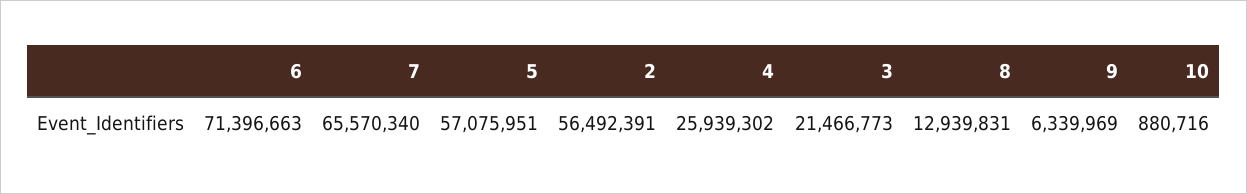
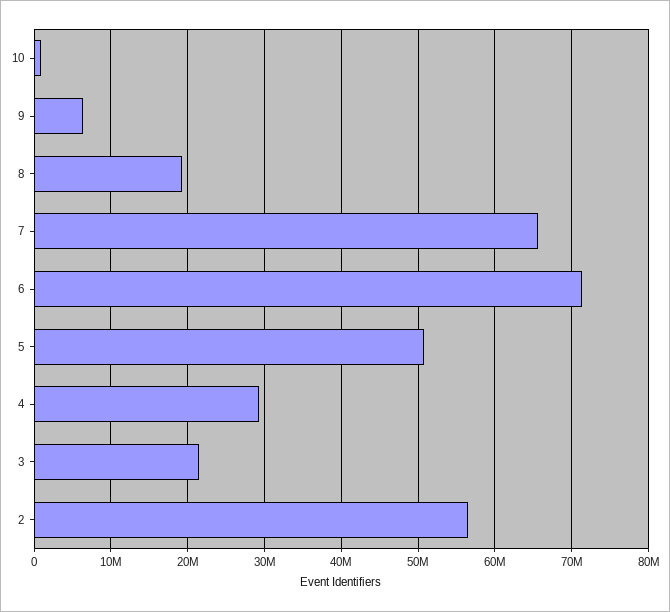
  {
    "6": 71396663,
    "7": 65570340,
-   "5": 57075951,
+   "5": 51000000,
    "2": 56492391,
-   "4": 25939302,
+   "4": 29000000,
    "3": 21466773,
-   "8": 12939831,
+   "8": 19000000,
    "9": 6339969,
    "10": 880716
  }

